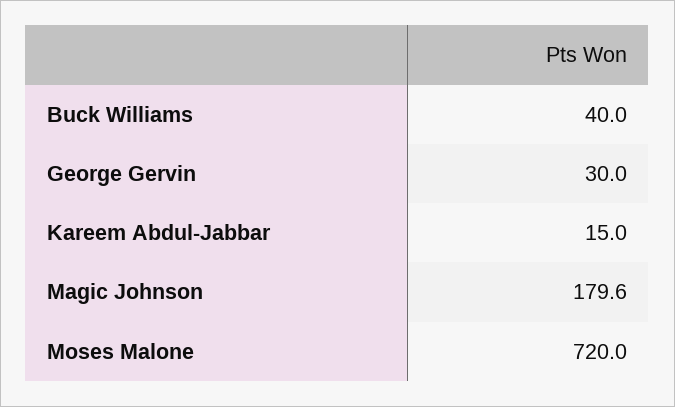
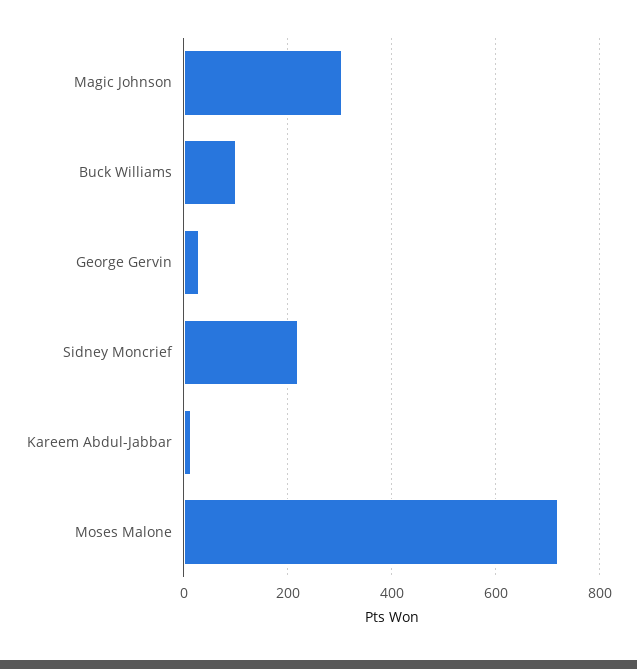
  {
-   "Buck Williams": 40,
+   "Buck Williams": 100,
    "George Gervin": 30,
    "Kareem Abdul-Jabbar": 15,
-   "Magic Johnson": 179.6,
+   "Magic Johnson": 300,
-   "Moses Malone": 720
+   "Moses Malone": 720,
+   "Sidney Moncrief": 220
  }

